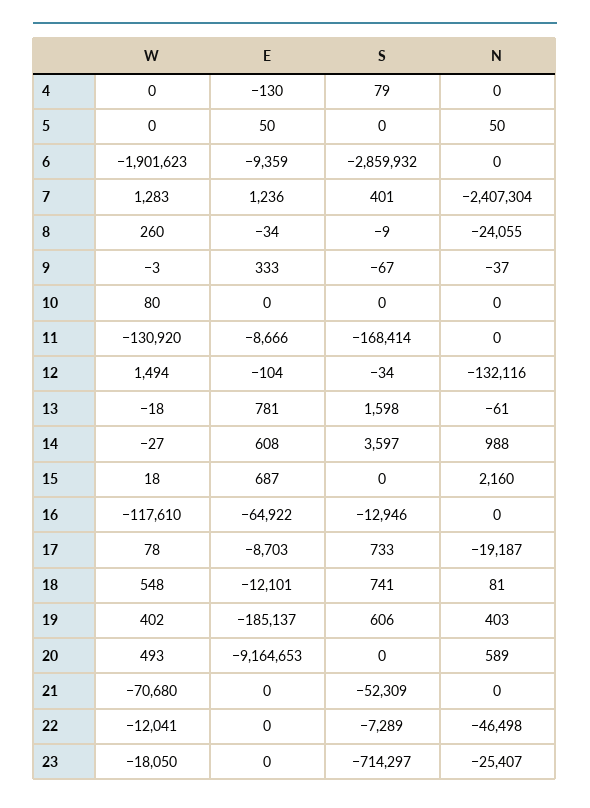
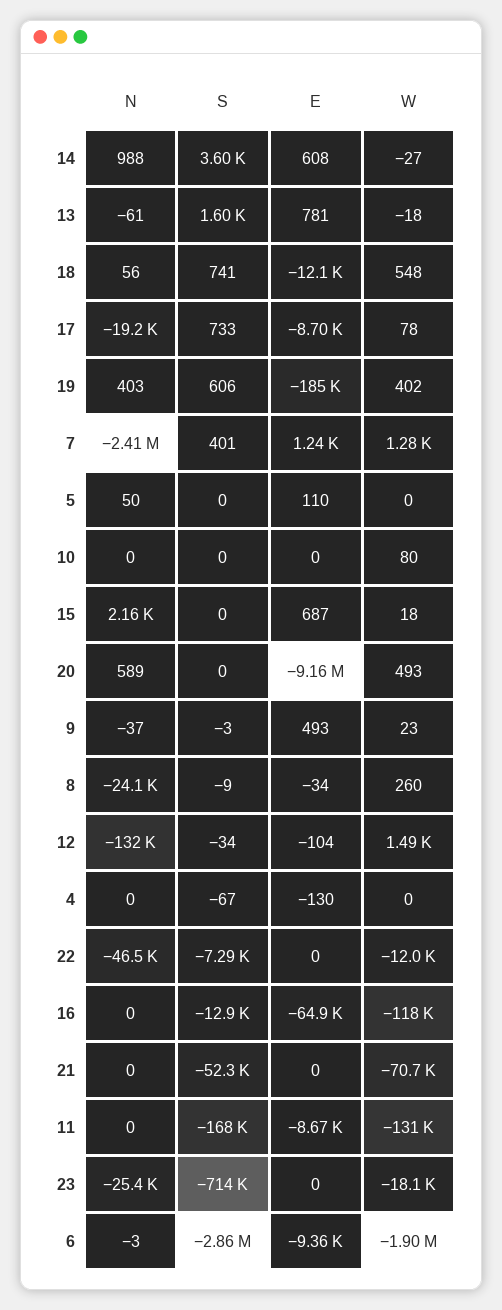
  {
    "W": {
      "4": 0,
      "5": 0,
      "6": -1901623,
      "7": 1283,
      "8": 260,
-     "9": -3,
+     "9": 23,
      "10": 80,
      "11": -130920,
      "12": 1494,
      "13": -18,
      "14": -27,
      "15": 18,
      "16": -117610,
      "17": 78,
      "18": 548,
      "19": 402,
      "20": 493,
      "21": -70680,
      "22": -12041,
      "23": -18050
    },
    "E": {
      "4": -130,
-     "5": 50,
+     "5": 110,
      "6": -9359,
      "7": 1236,
      "8": -34,
-     "9": 333,
+     "9": 493,
      "10": 0,
      "11": -8666,
      "12": -104,
      "13": 781,
      "14": 608,
      "15": 687,
      "16": -64922,
      "17": -8703,
      "18": -12101,
      "19": -185137,
      "20": -9164653,
      "21": 0,
      "22": 0,
      "23": 0
    },
    "S": {
-     "4": 79,
+     "4": -67,
      "5": 0,
      "6": -2859932,
      "7": 401,
      "8": -9,
-     "9": -67,
+     "9": -3,
      "10": 0,
      "11": -168414,
      "12": -34,
      "13": 1598,
      "14": 3597,
      "15": 0,
      "16": -12946,
      "17": 733,
      "18": 741,
      "19": 606,
      "20": 0,
      "21": -52309,
      "22": -7289,
      "23": -714297
    },
    "N": {
      "4": 0,
      "5": 50,
-     "6": 0,
+     "6": -3,
      "7": -2407304,
      "8": -24055,
      "9": -37,
      "10": 0,
      "11": 0,
      "12": -132116,
      "13": -61,
      "14": 988,
      "15": 2160,
      "16": 0,
      "17": -19187,
-     "18": 81,
+     "18": 56,
      "19": 403,
      "20": 589,
      "21": 0,
      "22": -46498,
      "23": -25407
    }
  }

